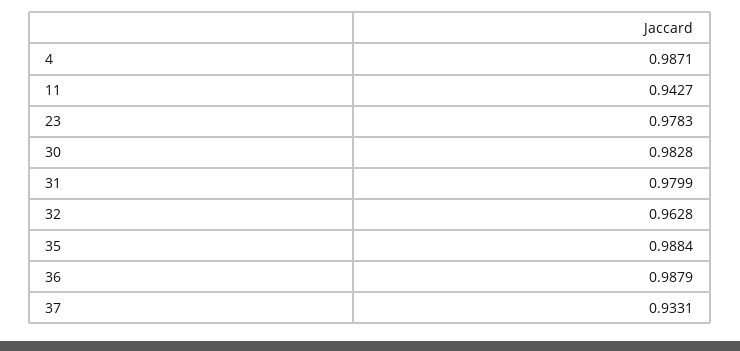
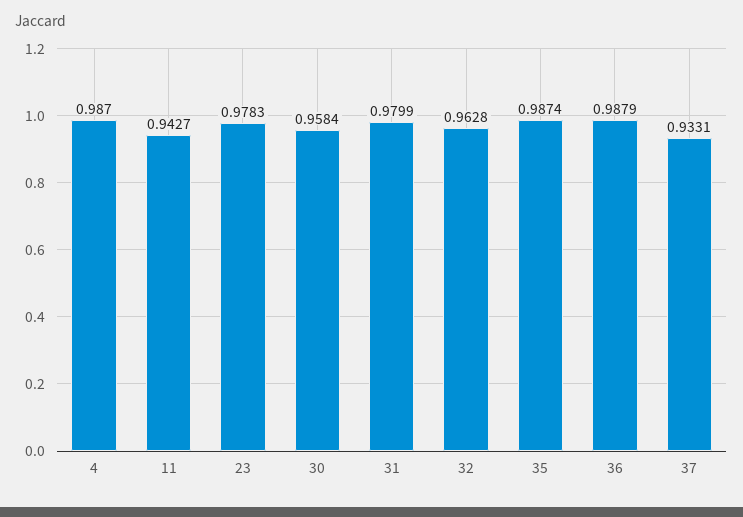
  {
-   "4": 0.9871,
+   "4": 0.987,
    "11": 0.9427,
    "23": 0.9783,
-   "30": 0.9828,
+   "30": 0.9584,
    "31": 0.9799,
    "32": 0.9628,
-   "35": 0.9884,
+   "35": 0.9874,
    "36": 0.9879,
    "37": 0.9331
  }

